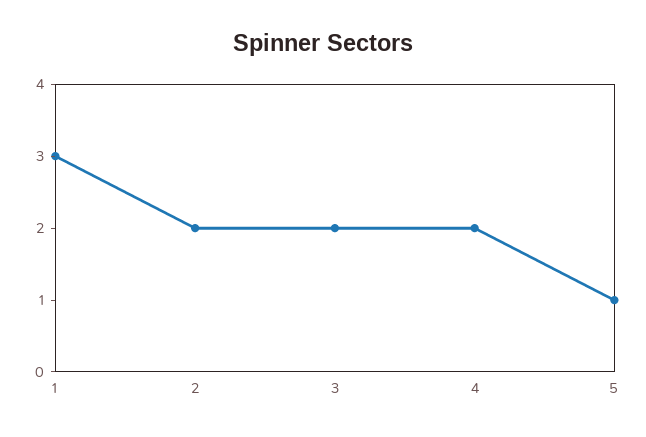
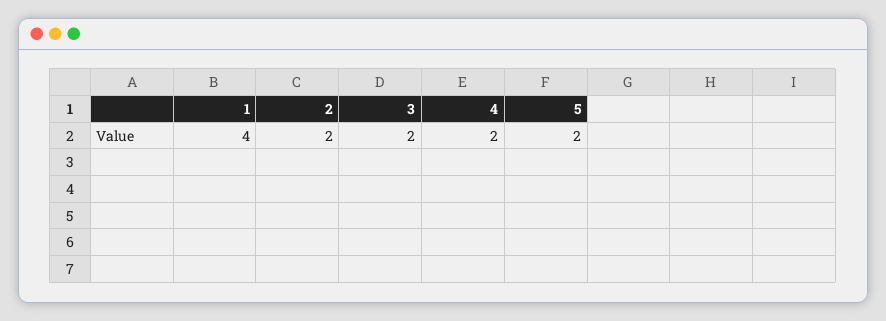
  {
-   "1": 3,
+   "1": 4,
    "2": 2,
    "3": 2,
    "4": 2,
-   "5": 1
+   "5": 2
  }

